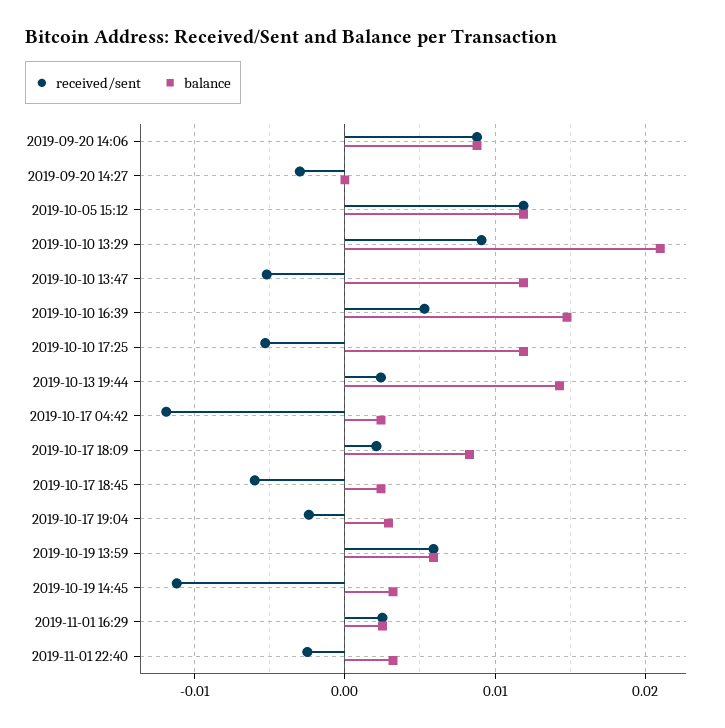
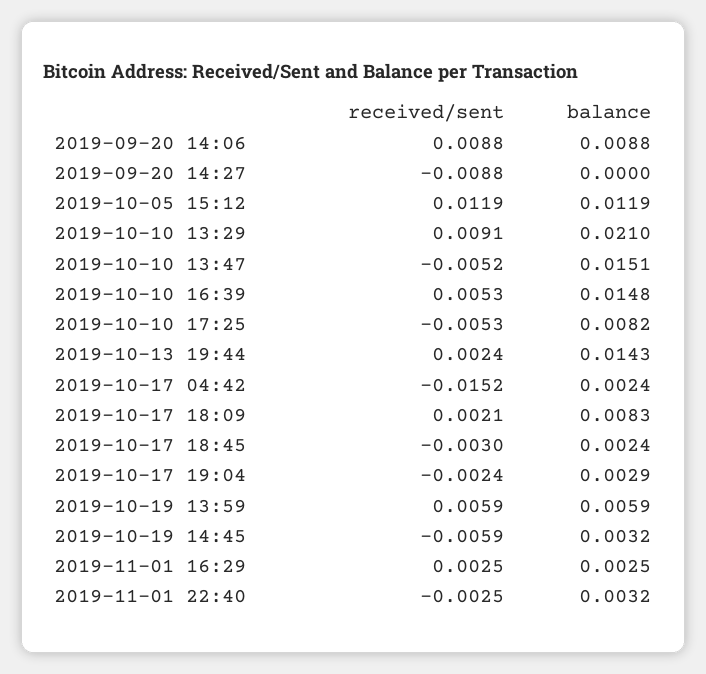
  {
    "received/sent": {
      "2019-09-20 14:06": 0.0088,
-     "2019-09-20 14:27": -0.003,
+     "2019-09-20 14:27": -0.0088,
      "2019-10-05 15:12": 0.0119,
      "2019-10-10 13:29": 0.0091,
      "2019-10-10 13:47": -0.0052,
      "2019-10-10 16:39": 0.0053,
      "2019-10-10 17:25": -0.0053,
      "2019-10-13 19:44": 0.0024,
-     "2019-10-17 04:42": -0.012,
+     "2019-10-17 04:42": -0.0152,
      "2019-10-17 18:09": 0.0021,
-     "2019-10-17 18:45": -0.006,
+     "2019-10-17 18:45": -0.003,
      "2019-10-17 19:04": -0.0024,
      "2019-10-19 13:59": 0.0059,
-     "2019-10-19 14:45": -0.011,
+     "2019-10-19 14:45": -0.0059,
      "2019-11-01 16:29": 0.0025,
      "2019-11-01 22:40": -0.0025
    },
    "balance": {
      "2019-09-20 14:06": 0.0088,
      "2019-09-20 14:27": 0,
      "2019-10-05 15:12": 0.0119,
      "2019-10-10 13:29": 0.021,
-     "2019-10-10 13:47": 0.012,
+     "2019-10-10 13:47": 0.0151,
      "2019-10-10 16:39": 0.0148,
-     "2019-10-10 17:25": 0.012,
+     "2019-10-10 17:25": 0.0082,
      "2019-10-13 19:44": 0.0143,
      "2019-10-17 04:42": 0.0024,
      "2019-10-17 18:09": 0.0083,
      "2019-10-17 18:45": 0.0024,
      "2019-10-17 19:04": 0.0029,
      "2019-10-19 13:59": 0.0059,
      "2019-10-19 14:45": 0.0032,
      "2019-11-01 16:29": 0.0025,
      "2019-11-01 22:40": 0.0032
    }
  }

